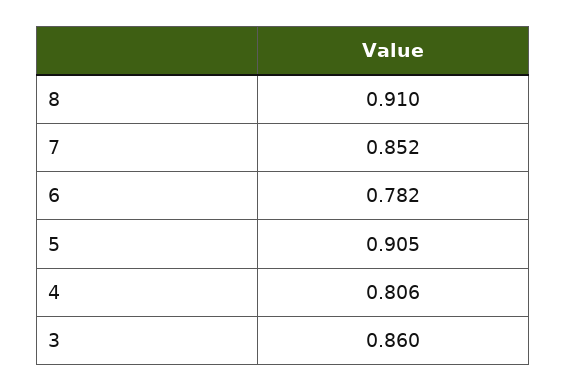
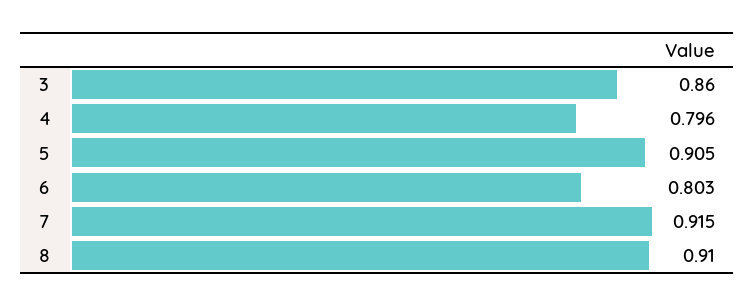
  {
    "8": 0.91,
-   "7": 0.852,
+   "7": 0.915,
-   "6": 0.782,
+   "6": 0.803,
    "5": 0.905,
-   "4": 0.806,
+   "4": 0.796,
    "3": 0.86
  }

